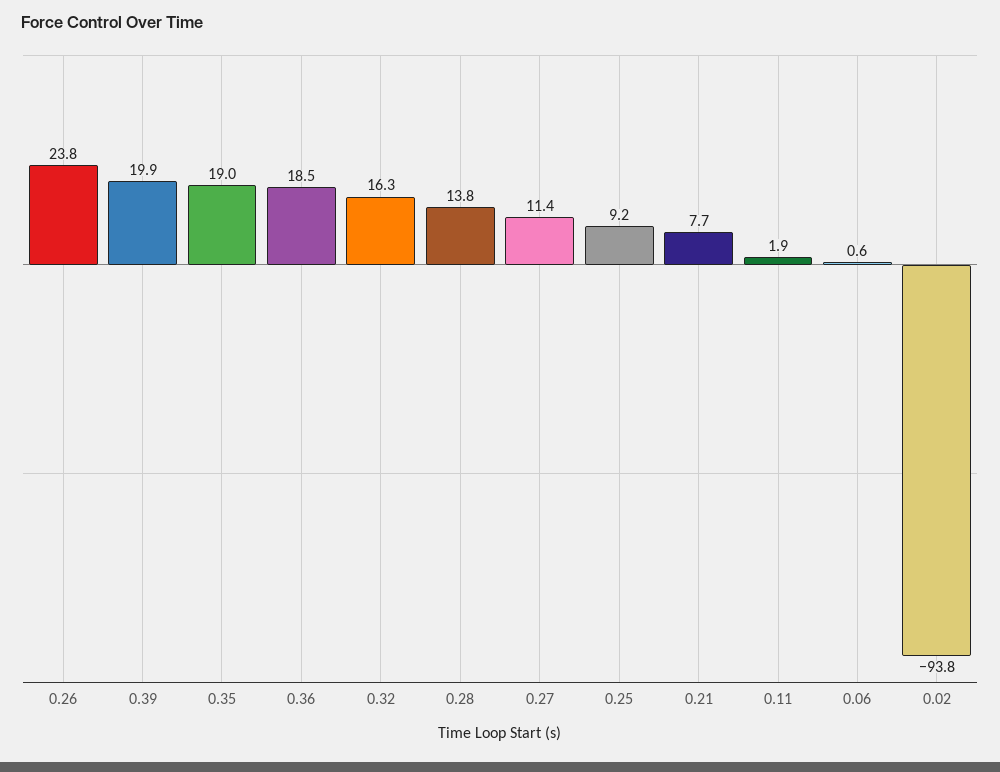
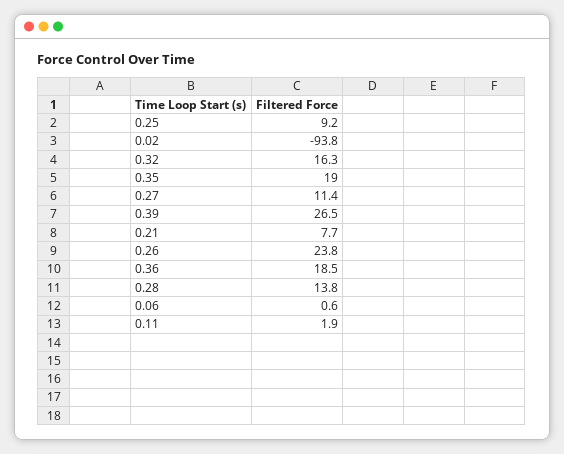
  {
    "0.26": 23.8,
-   "0.39": 19.9,
+   "0.39": 26.5,
    "0.35": 19,
    "0.36": 18.5,
    "0.32": 16.3,
    "0.28": 13.8,
    "0.27": 11.4,
    "0.25": 9.2,
    "0.21": 7.7,
    "0.11": 1.9,
    "0.06": 0.6,
    "0.02": -93.8
  }

